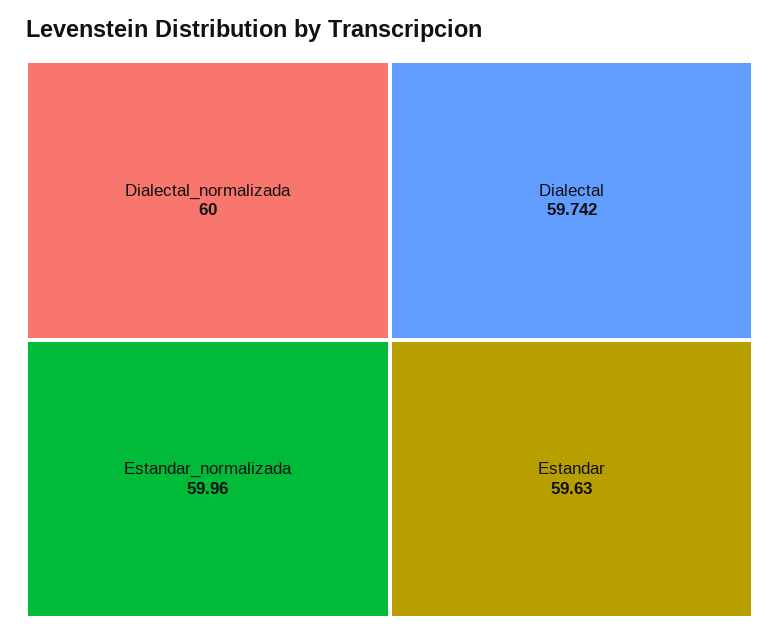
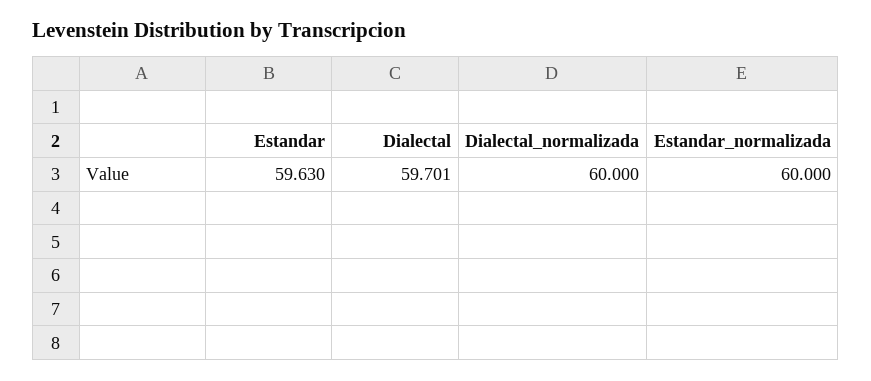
  {
    "Dialectal_normalizada": 60,
-   "Estandar_normalizada": 59.96,
+   "Estandar_normalizada": 60,
-   "Dialectal": 59.742,
+   "Dialectal": 59.701,
    "Estandar": 59.63
  }

